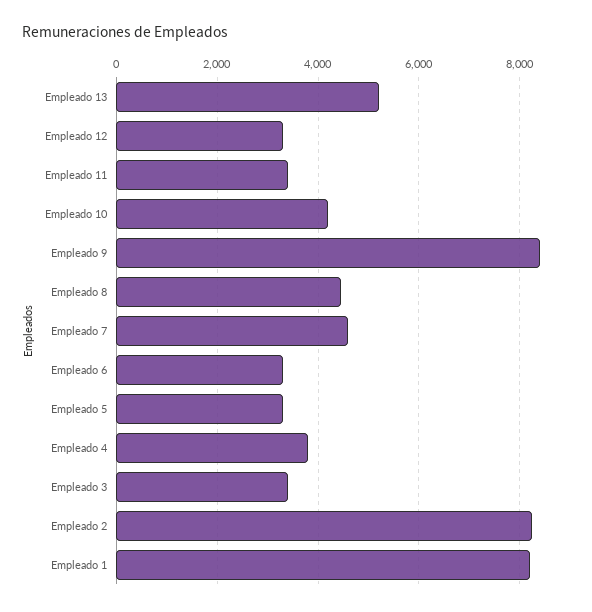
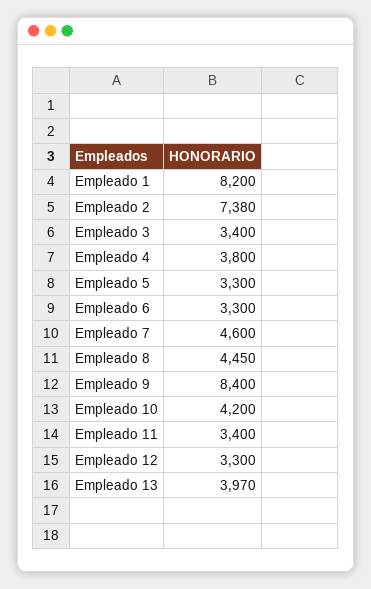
  {
-   "Empleado 13": 5200,
+   "Empleado 13": 3970,
    "Empleado 12": 3300,
    "Empleado 11": 3400,
    "Empleado 10": 4200,
    "Empleado 9": 8400,
    "Empleado 8": 4450,
    "Empleado 7": 4600,
    "Empleado 6": 3300,
    "Empleado 5": 3300,
    "Empleado 4": 3800,
    "Empleado 3": 3400,
-   "Empleado 2": 8200,
+   "Empleado 2": 7380,
    "Empleado 1": 8200
  }

